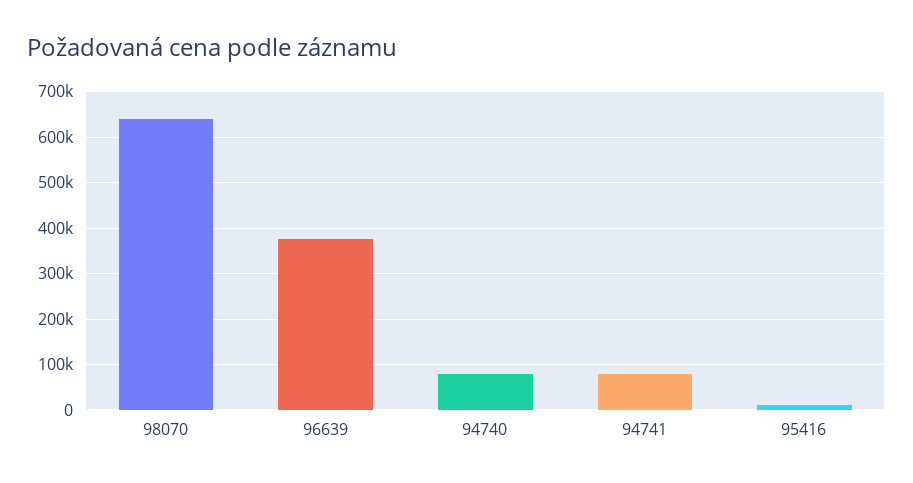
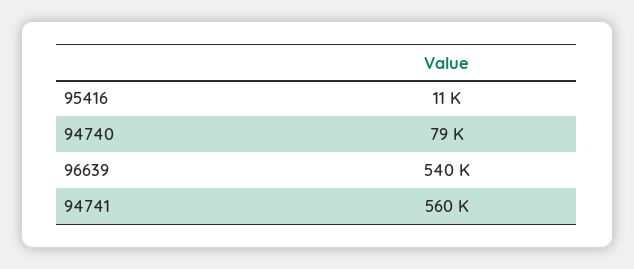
  {
-   "98070": 640000,
-   "96639": 380000,
+   "96639": 540000,
    "94740": 79000,
-   "94741": 80000,
+   "94741": 560000,
    "95416": 11000
  }

